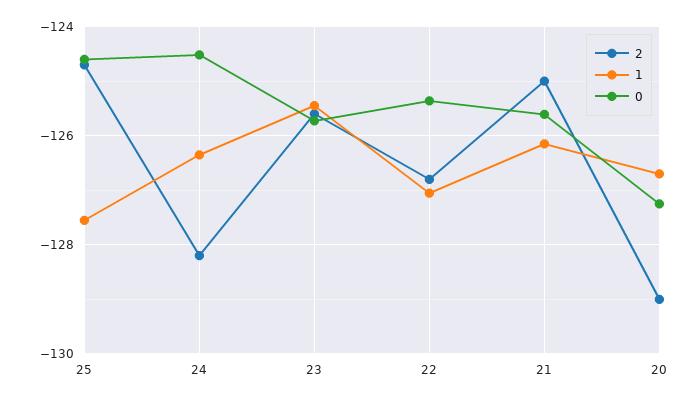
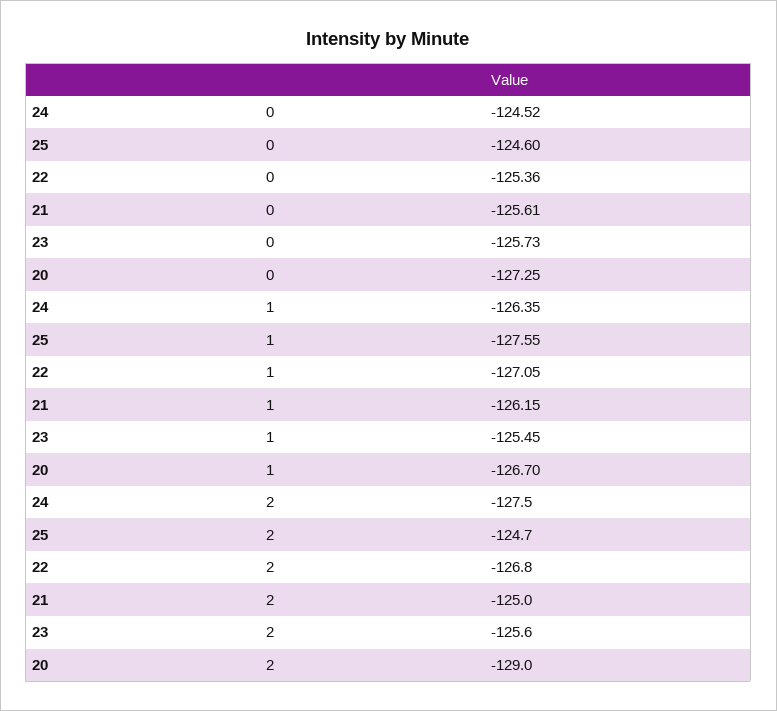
  {
    "2": {
      "25": -124.7,
-     "24": -128.2,
+     "24": -127.5,
      "23": -125.6,
      "22": -126.8,
      "21": -125,
      "20": -129
    },
    "1": {
      "25": -127.55,
      "24": -126.35,
      "23": -125.45,
      "22": -127.05,
      "21": -126.15,
      "20": -126.7
    },
    "0": {
      "25": -124.6,
      "24": -124.52,
      "23": -125.73,
      "22": -125.36,
      "21": -125.61,
      "20": -127.25
    }
  }

